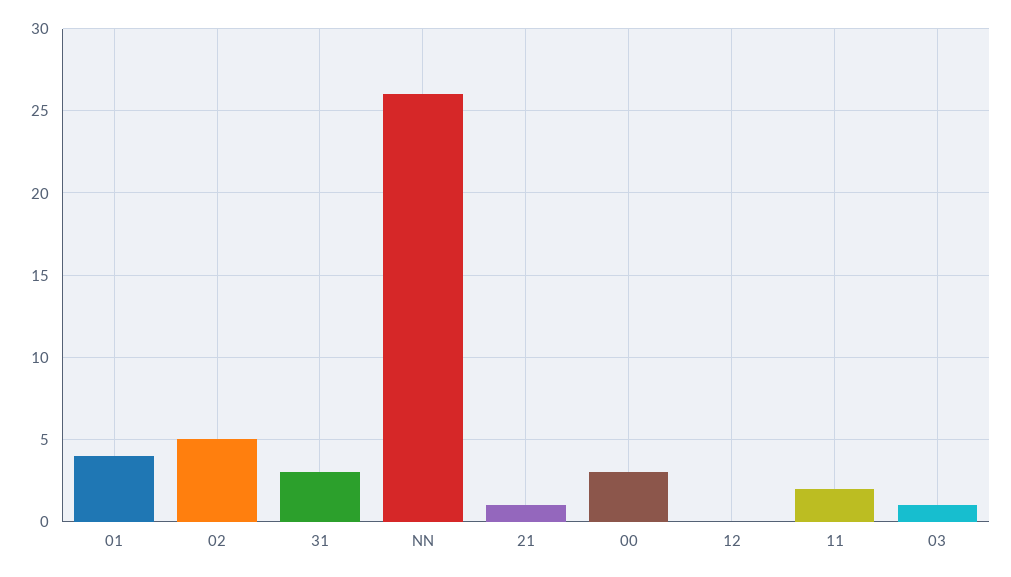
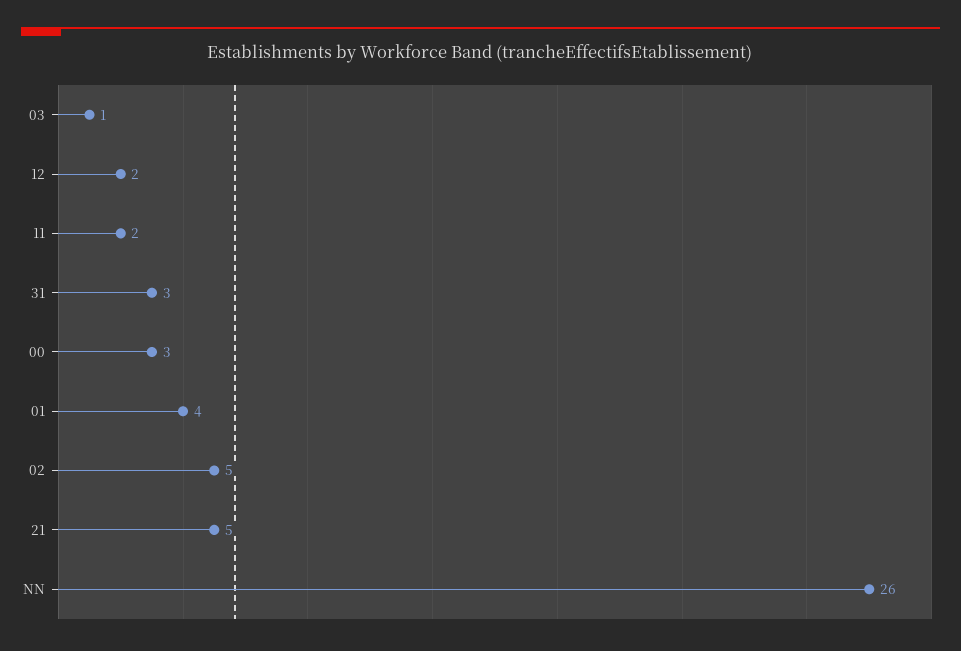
  {
    "01": 4,
    "02": 5,
    "31": 3,
    "NN": 26,
-   "21": 1,
+   "21": 5,
    "00": 3,
-   "12": 0,
+   "12": 2,
    "11": 2,
    "03": 1
  }

